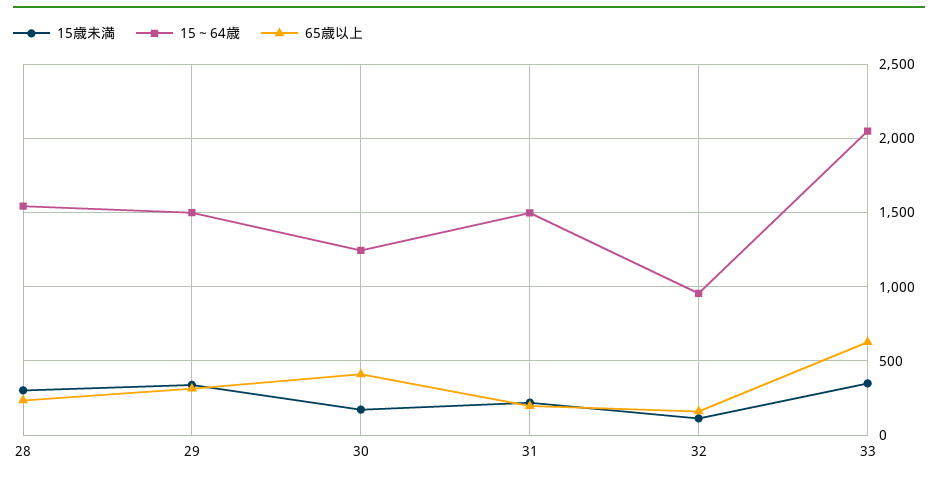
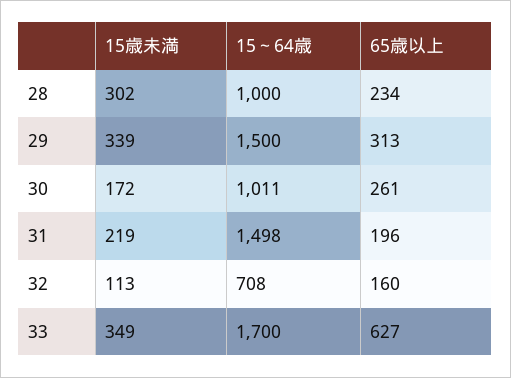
  {
    "15歳未満": {
      "28": 302,
      "29": 339,
      "30": 172,
      "31": 219,
      "32": 113,
      "33": 349
    },
    "15～64歳": {
-     "28": 1550,
+     "28": 1000,
      "29": 1500,
-     "30": 1250,
+     "30": 1011,
      "31": 1498,
-     "32": 950,
+     "32": 708,
-     "33": 2050
+     "33": 1700
    },
    "65歳以上": {
      "28": 234,
      "29": 313,
-     "30": 400,
+     "30": 261,
      "31": 196,
      "32": 160,
      "33": 627
    }
  }

